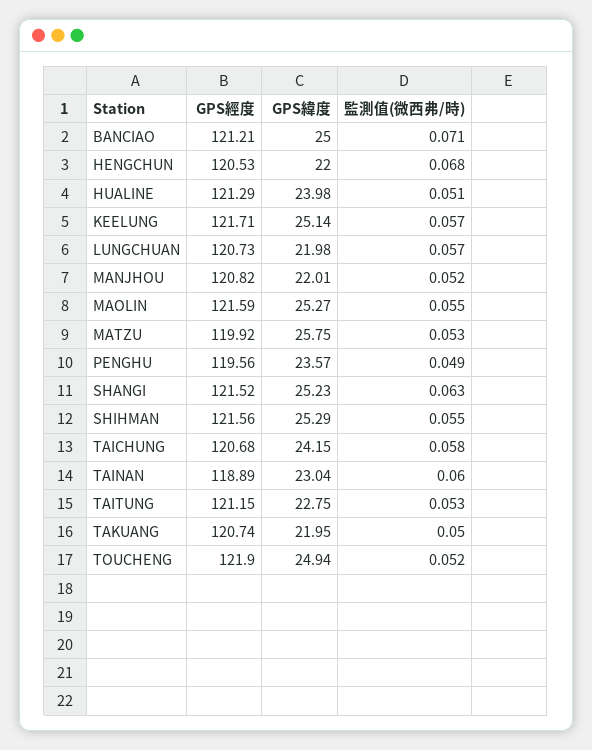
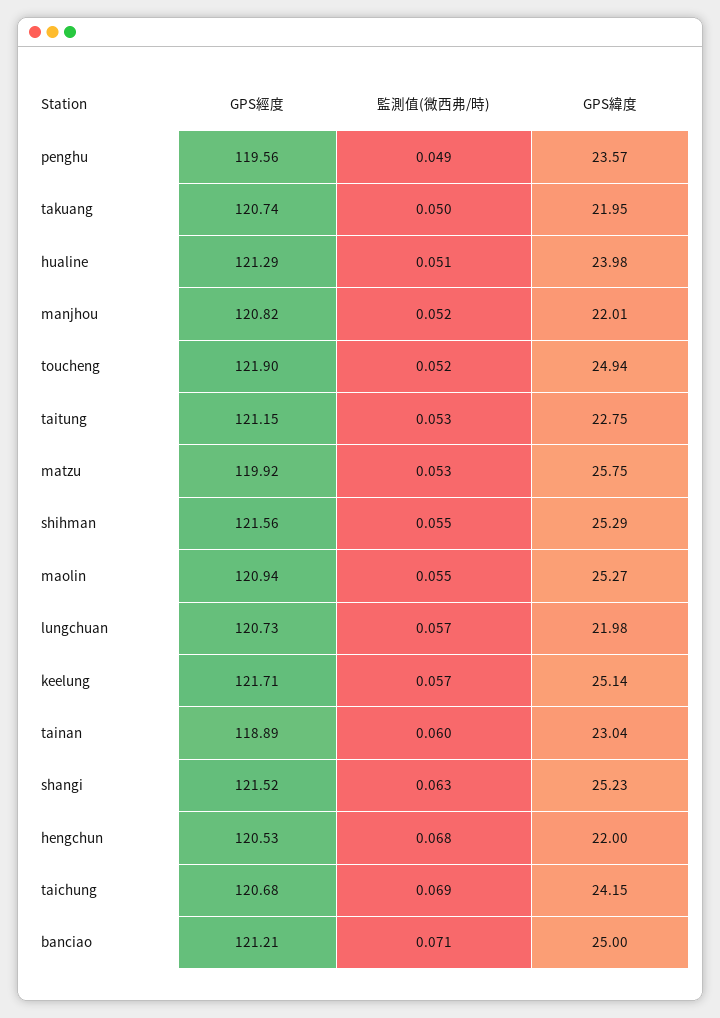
  {
    "GPS經度": {
      "BANCIAO": 121.21,
      "HENGCHUN": 120.53,
      "HUALINE": 121.29,
      "KEELUNG": 121.71,
      "LUNGCHUAN": 120.73,
      "MANJHOU": 120.82,
-     "MAOLIN": 121.59,
+     "MAOLIN": 120.94,
      "MATZU": 119.92,
      "PENGHU": 119.56,
      "SHANGI": 121.52,
      "SHIHMAN": 121.56,
      "TAICHUNG": 120.68,
      "TAINAN": 118.89,
      "TAITUNG": 121.15,
      "TAKUANG": 120.74,
      "TOUCHENG": 121.9
    },
    "GPS緯度": {
      "BANCIAO": 25,
      "HENGCHUN": 22,
      "HUALINE": 23.98,
      "KEELUNG": 25.14,
      "LUNGCHUAN": 21.98,
      "MANJHOU": 22.01,
      "MAOLIN": 25.27,
      "MATZU": 25.75,
      "PENGHU": 23.57,
      "SHANGI": 25.23,
      "SHIHMAN": 25.29,
      "TAICHUNG": 24.15,
      "TAINAN": 23.04,
      "TAITUNG": 22.75,
      "TAKUANG": 21.95,
      "TOUCHENG": 24.94
    },
    "監測值(微西弗/時)": {
      "BANCIAO": 0.071,
      "HENGCHUN": 0.068,
      "HUALINE": 0.051,
      "KEELUNG": 0.057,
      "LUNGCHUAN": 0.057,
      "MANJHOU": 0.052,
      "MAOLIN": 0.055,
      "MATZU": 0.053,
      "PENGHU": 0.049,
      "SHANGI": 0.063,
      "SHIHMAN": 0.055,
-     "TAICHUNG": 0.058,
+     "TAICHUNG": 0.069,
      "TAINAN": 0.06,
      "TAITUNG": 0.053,
      "TAKUANG": 0.05,
      "TOUCHENG": 0.052
    }
  }

